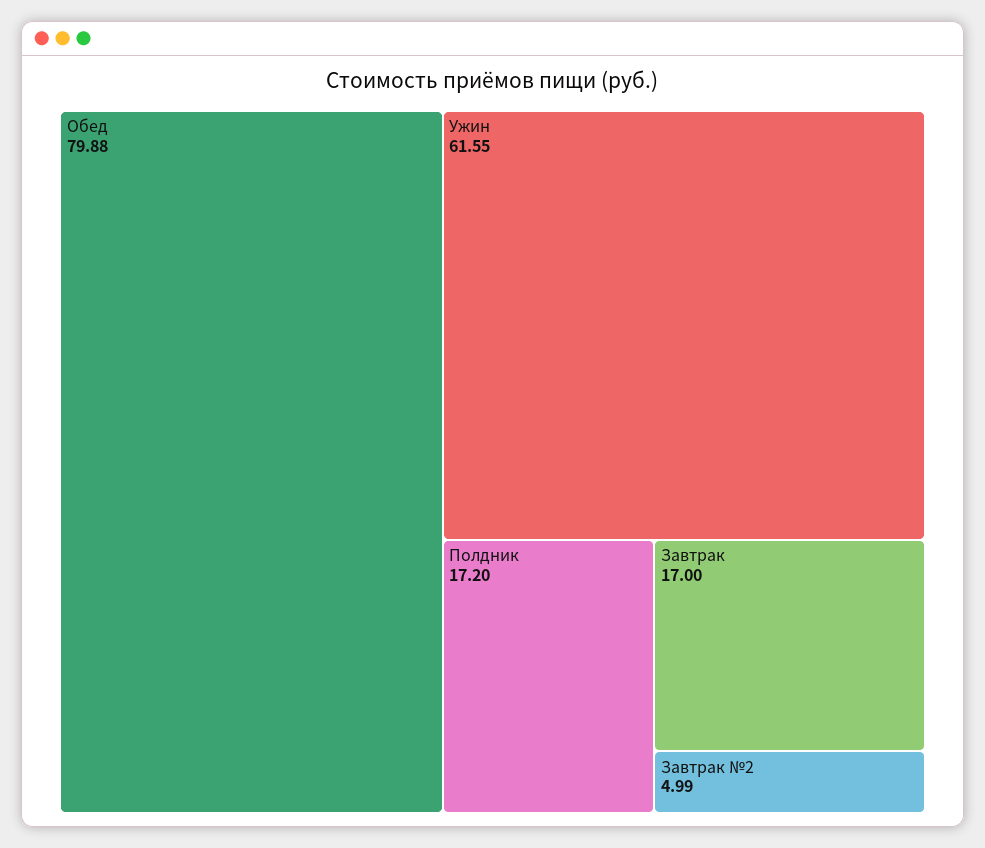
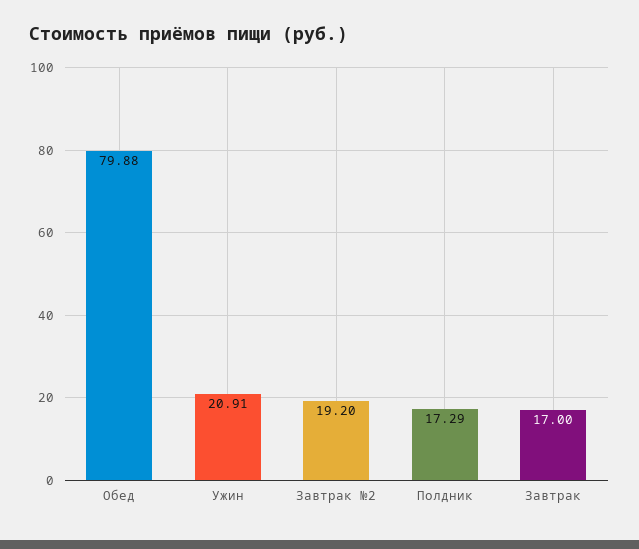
  {
    "Обед": 79.88,
-   "Ужин": 61.55,
+   "Ужин": 20.91,
-   "Полдник": 17.2,
+   "Полдник": 17.29,
    "Завтрак": 17,
-   "Завтрак №2": 4.99
+   "Завтрак №2": 19.2
  }

